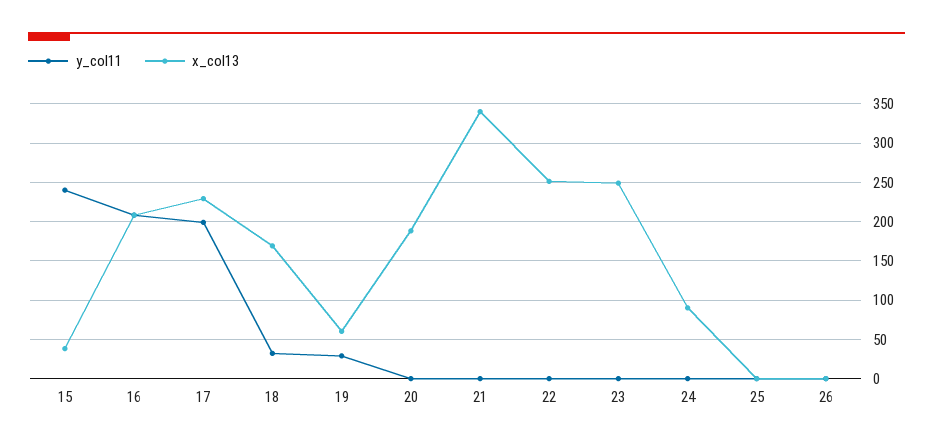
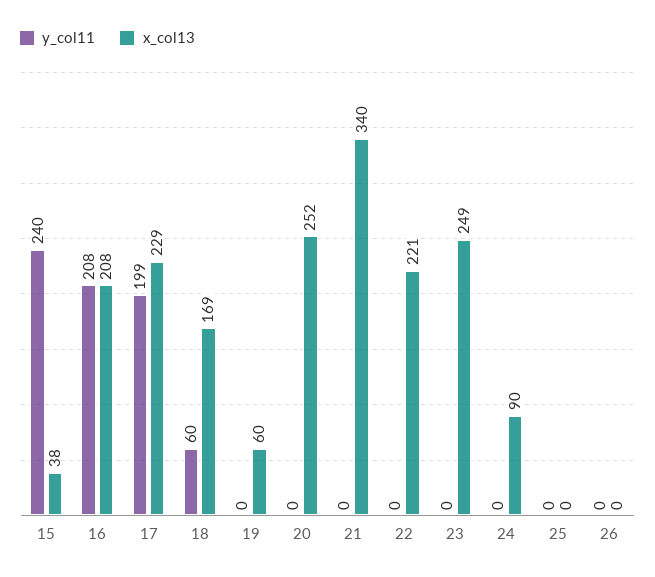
  {
    "y_col11": {
      "15": 240,
      "16": 208,
      "17": 199,
-     "18": 30,
+     "18": 60,
-     "19": 30,
+     "19": 0,
      "20": 0,
      "21": 0,
      "22": 0,
      "23": 0,
      "24": 0,
      "25": 0,
      "26": 0
    },
    "x_col13": {
      "15": 38,
      "16": 208,
      "17": 229,
      "18": 169,
      "19": 60,
-     "20": 190,
+     "20": 252,
      "21": 340,
-     "22": 250,
+     "22": 221,
      "23": 249,
      "24": 90,
      "25": 0,
      "26": 0
    }
  }

